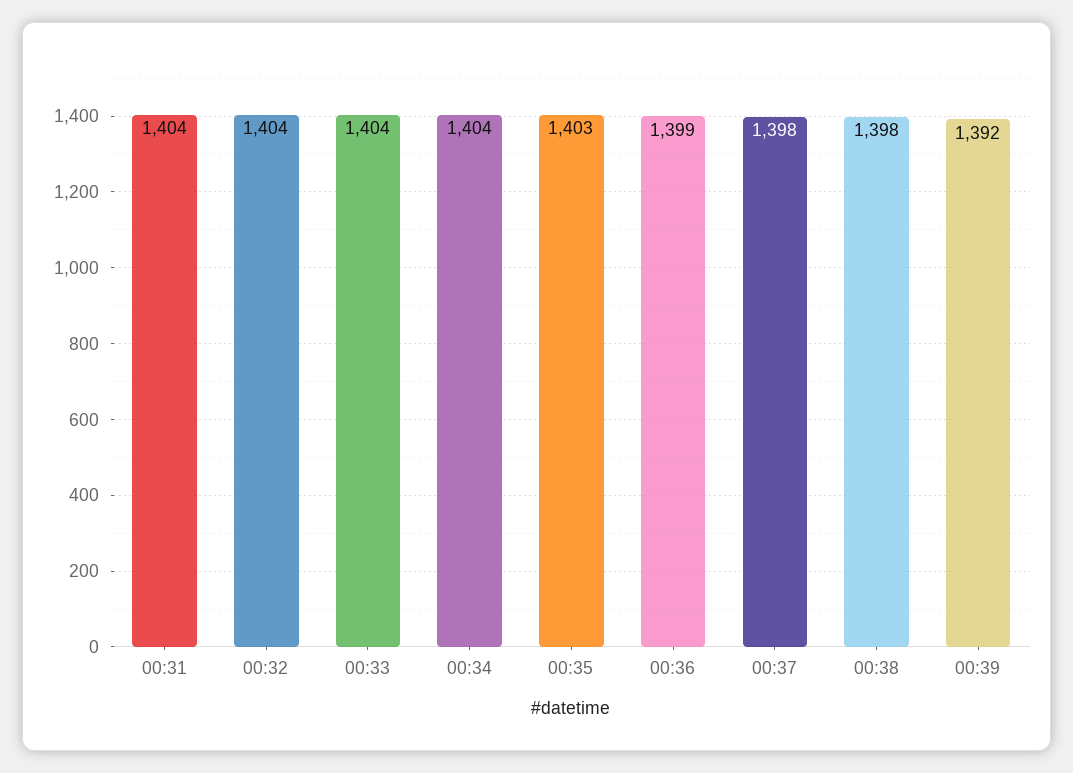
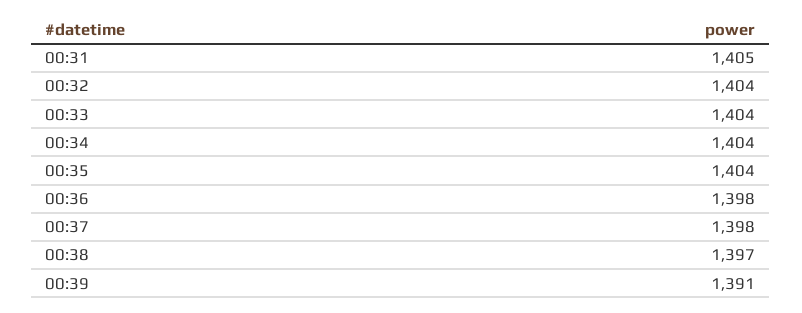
  {
-   "00:31": 1404,
+   "00:31": 1405,
    "00:32": 1404,
    "00:33": 1404,
    "00:34": 1404,
-   "00:35": 1403,
+   "00:35": 1404,
-   "00:36": 1399,
+   "00:36": 1398,
    "00:37": 1398,
-   "00:38": 1398,
+   "00:38": 1397,
-   "00:39": 1392
+   "00:39": 1391
  }

